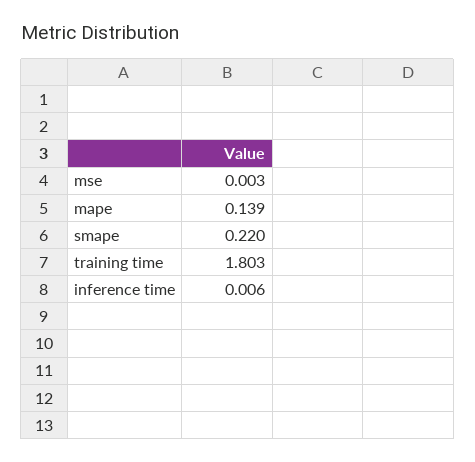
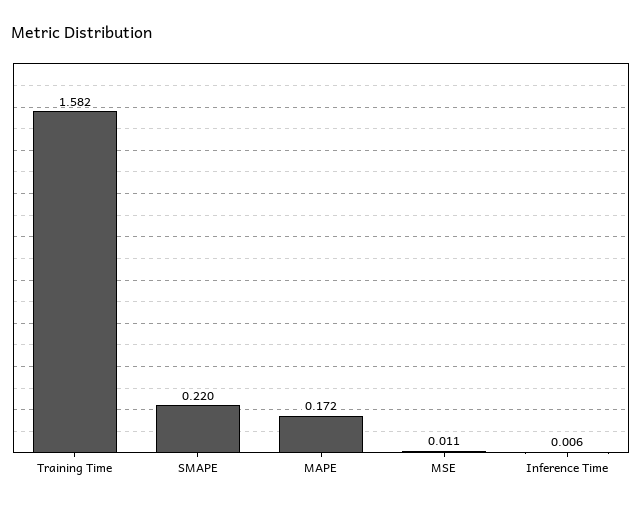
  {
-   "mse": 0.003,
+   "mse": 0.011,
-   "mape": 0.139,
+   "mape": 0.172,
    "smape": 0.22,
-   "training time": 1.803,
+   "training time": 1.582,
    "inference time": 0.006
  }

